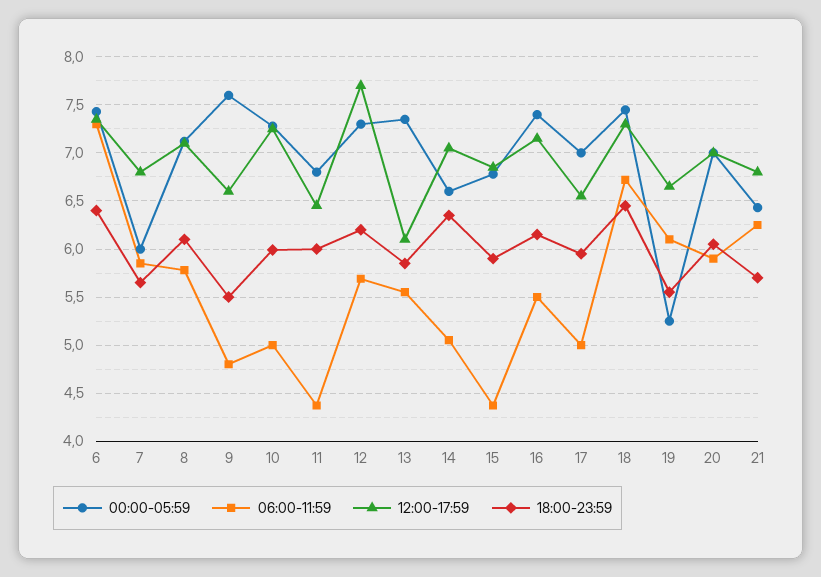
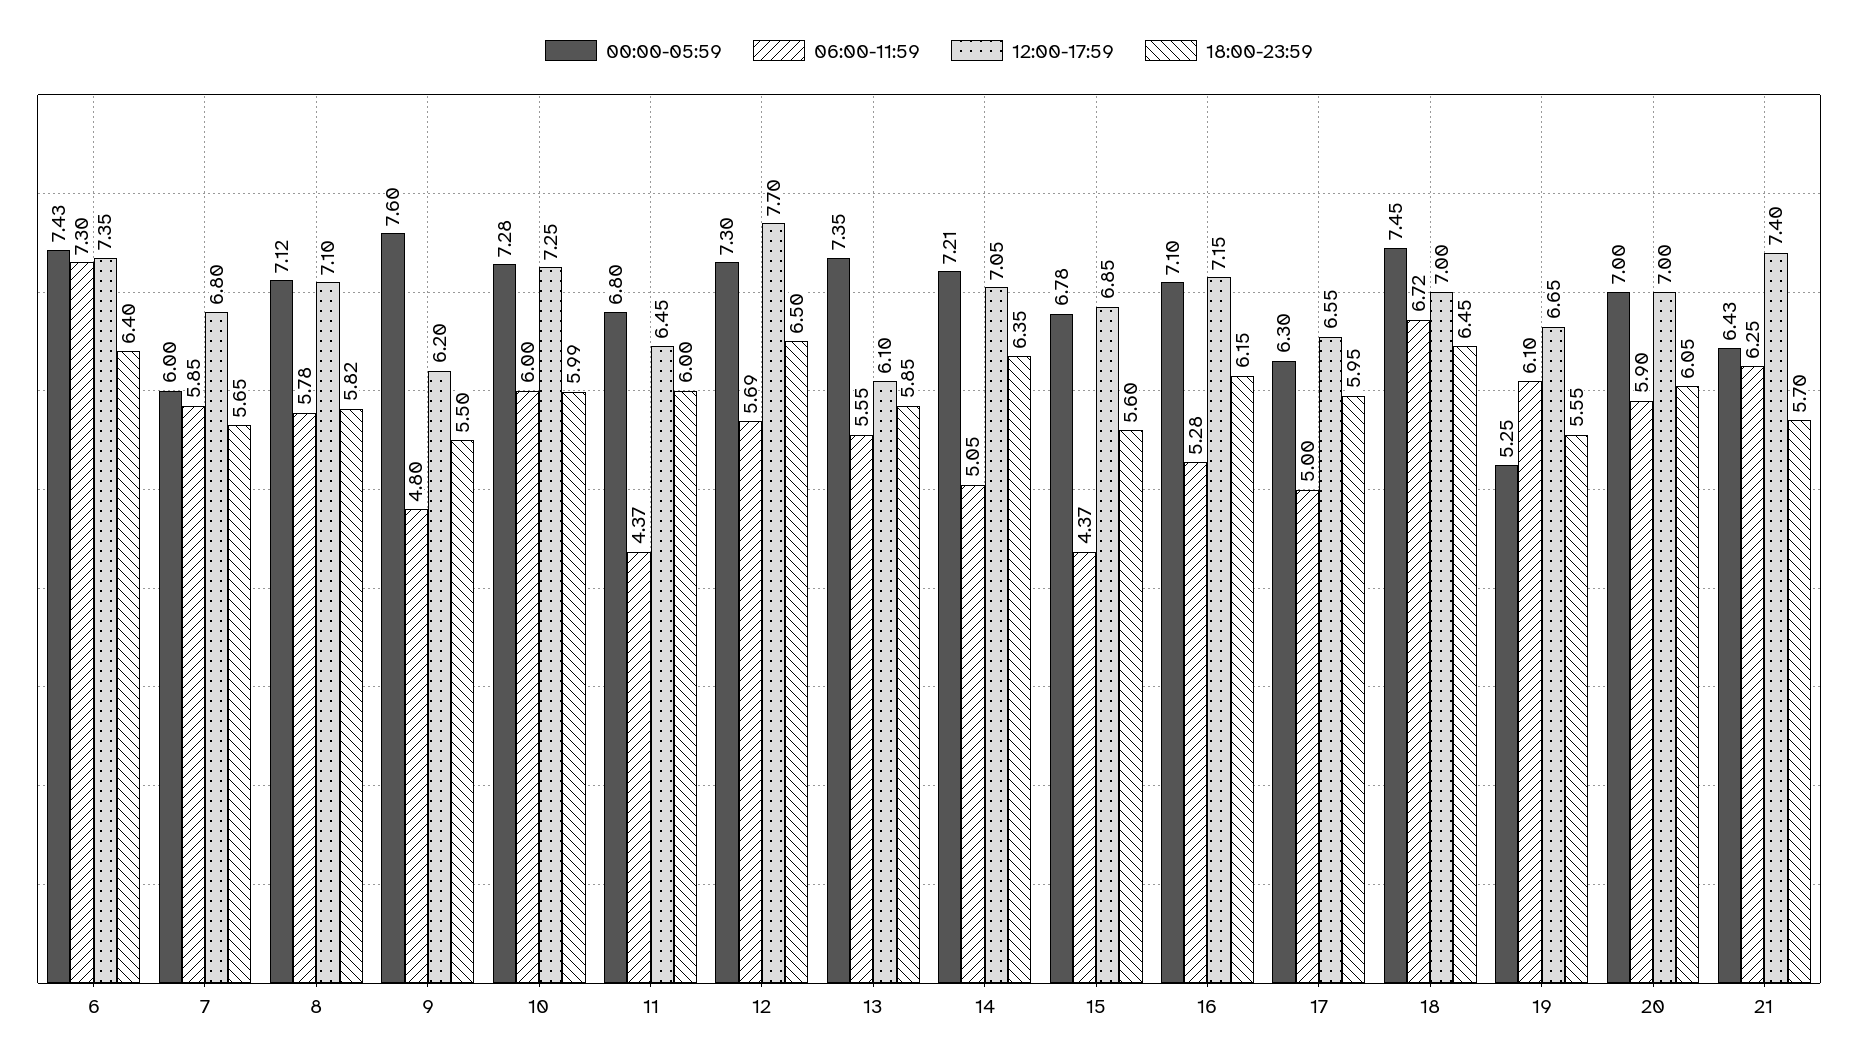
  {
    "00:00-05:59": {
      "6": 7.43,
      "7": 6,
      "8": 7.12,
      "9": 7.6,
      "10": 7.28,
      "11": 6.8,
      "12": 7.3,
      "13": 7.35,
-     "14": 6.6,
+     "14": 7.21,
      "15": 6.78,
-     "16": 7.4,
+     "16": 7.1,
-     "17": 7,
+     "17": 6.3,
      "18": 7.45,
      "19": 5.25,
      "20": 7,
      "21": 6.43
    },
    "06:00-11:59": {
      "6": 7.3,
      "7": 5.85,
      "8": 5.78,
      "9": 4.8,
-     "10": 5,
+     "10": 6,
      "11": 4.37,
      "12": 5.69,
      "13": 5.55,
      "14": 5.05,
      "15": 4.37,
-     "16": 5.5,
+     "16": 5.28,
      "17": 5,
      "18": 6.72,
      "19": 6.1,
      "20": 5.9,
      "21": 6.25
    },
    "12:00-17:59": {
      "6": 7.35,
      "7": 6.8,
      "8": 7.1,
-     "9": 6.6,
+     "9": 6.2,
      "10": 7.25,
      "11": 6.45,
      "12": 7.7,
      "13": 6.1,
      "14": 7.05,
      "15": 6.85,
      "16": 7.15,
      "17": 6.55,
-     "18": 7.3,
+     "18": 7,
      "19": 6.65,
      "20": 7,
-     "21": 6.8
+     "21": 7.4
    },
    "18:00-23:59": {
      "6": 6.4,
      "7": 5.65,
-     "8": 6.1,
+     "8": 5.82,
      "9": 5.5,
      "10": 5.99,
      "11": 6,
-     "12": 6.2,
+     "12": 6.5,
      "13": 5.85,
      "14": 6.35,
-     "15": 5.9,
+     "15": 5.6,
      "16": 6.15,
      "17": 5.95,
      "18": 6.45,
      "19": 5.55,
      "20": 6.05,
      "21": 5.7
    }
  }

